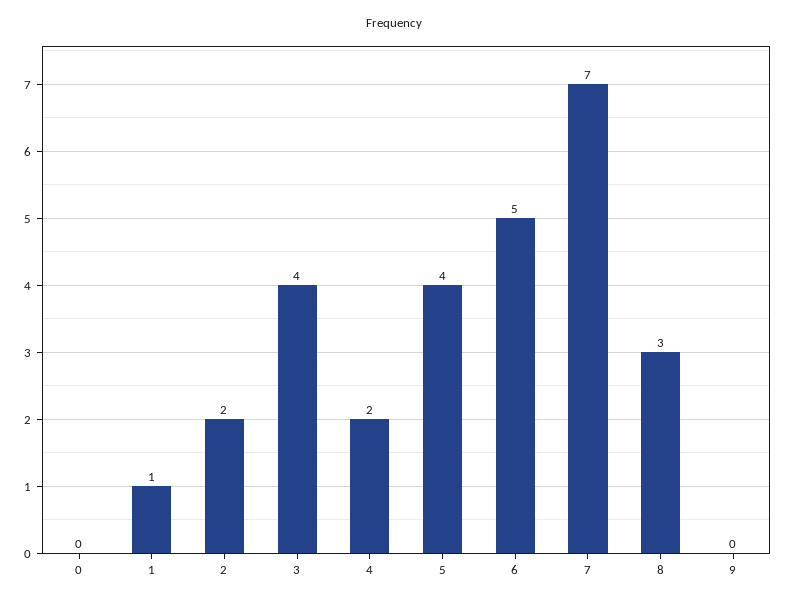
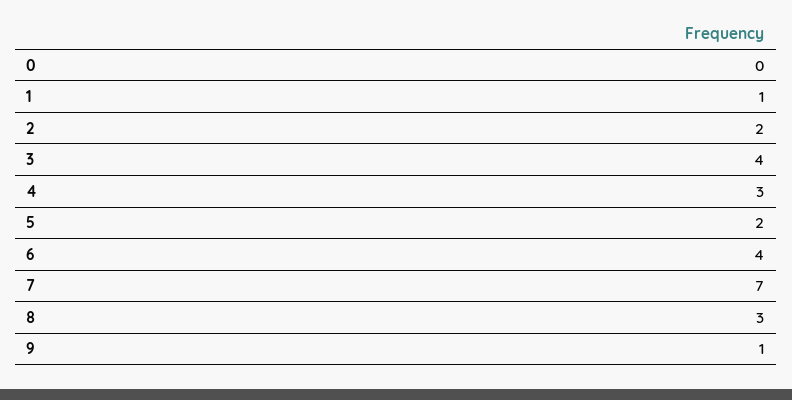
  {
    "0": 0,
    "1": 1,
    "2": 2,
    "3": 4,
-   "4": 2,
+   "4": 3,
-   "5": 4,
+   "5": 2,
-   "6": 5,
+   "6": 4,
    "7": 7,
    "8": 3,
-   "9": 0
+   "9": 1
  }

